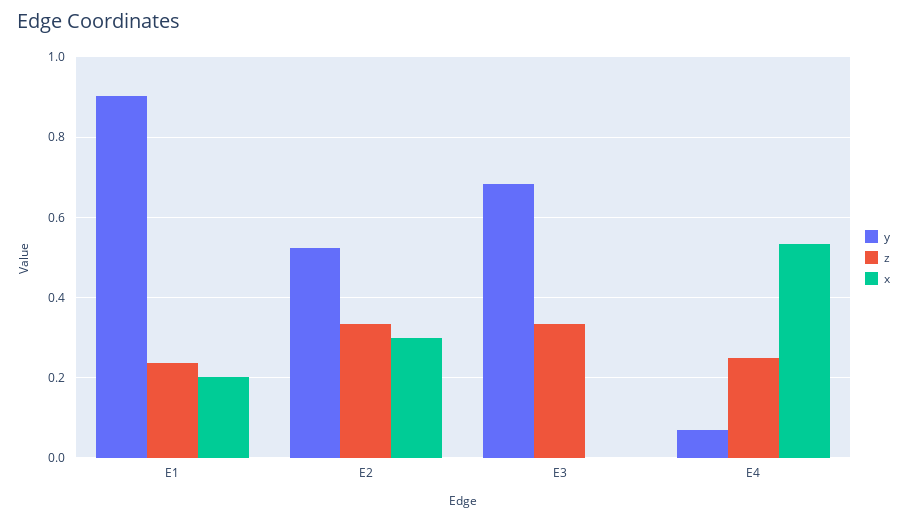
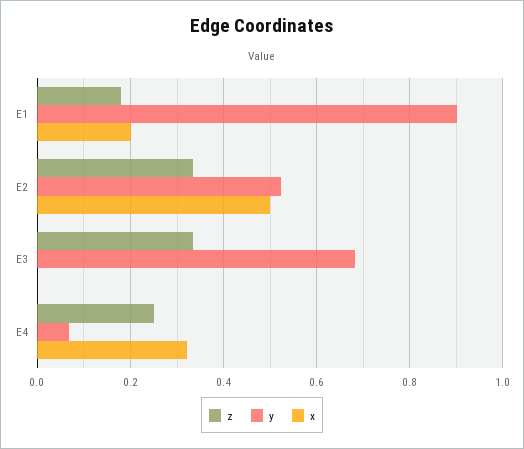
  {
    "y": {
      "E1": 0.9,
      "E2": 0.52,
      "E3": 0.68,
      "E4": 0.06
    },
    "z": {
-     "E1": 0.24,
+     "E1": 0.18,
      "E2": 0.34,
      "E3": 0.34,
      "E4": 0.26
    },
    "x": {
      "E1": 0.2,
-     "E2": 0.3,
+     "E2": 0.5,
      "E3": 0,
-     "E4": 0.54
+     "E4": 0.32
    }
  }

